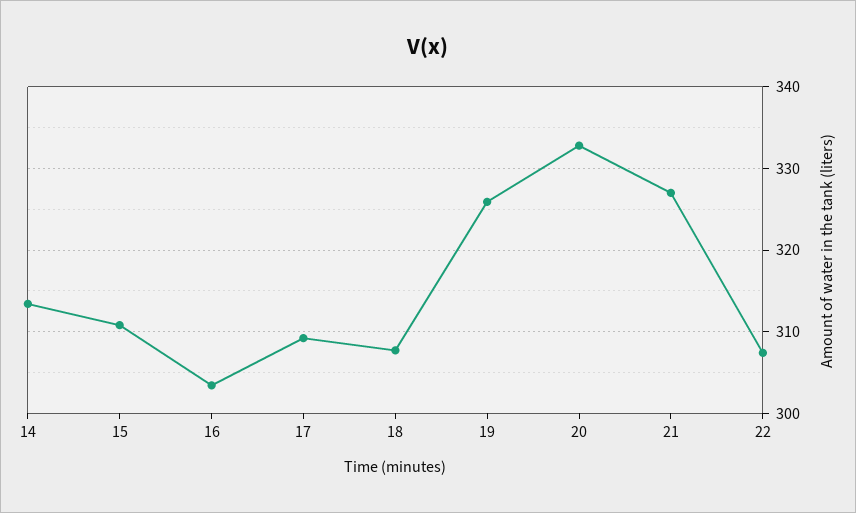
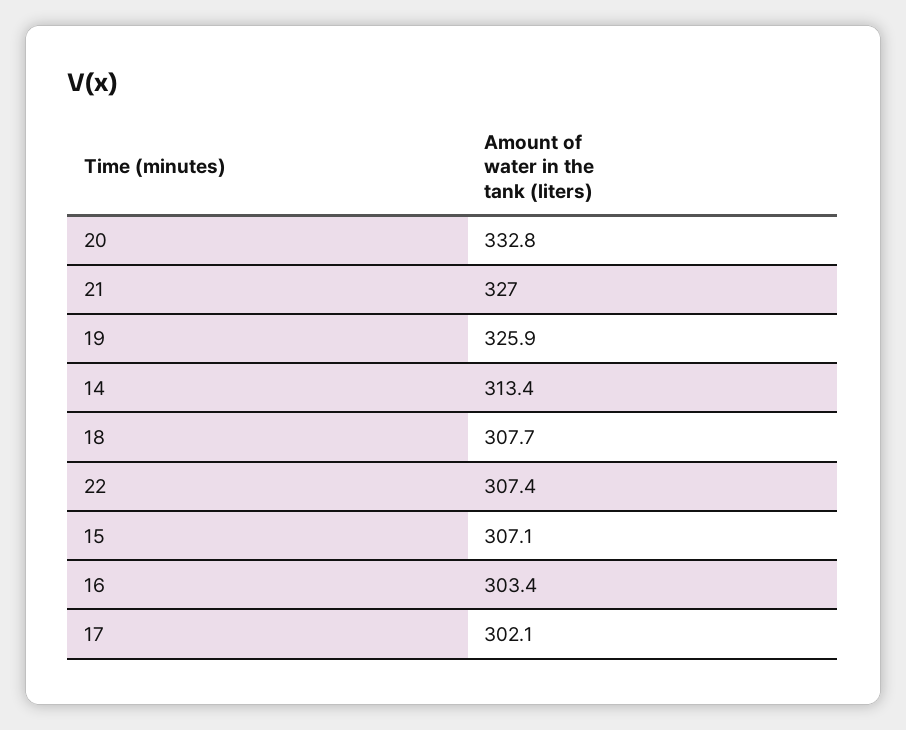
  {
    "14": 313.4,
-   "15": 311,
+   "15": 307.1,
    "16": 303.4,
-   "17": 309,
+   "17": 302.1,
    "18": 307.7,
    "19": 325.9,
    "20": 332.8,
    "21": 327,
    "22": 307.4
  }

